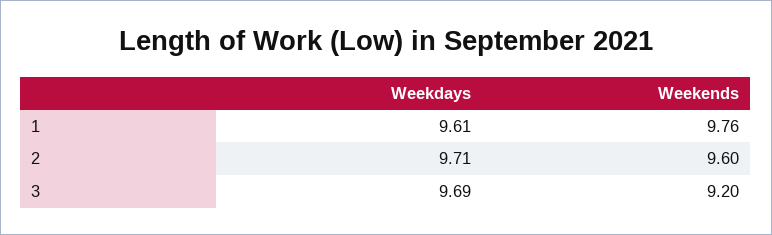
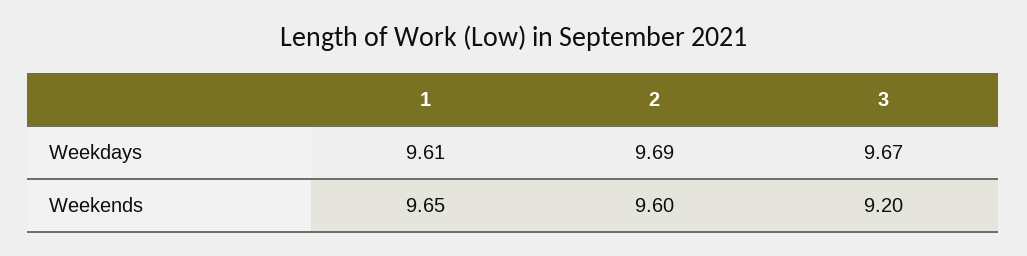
  {
    "Weekdays": {
      "1": 9.61,
-     "2": 9.71,
+     "2": 9.69,
-     "3": 9.69
+     "3": 9.67
    },
    "Weekends": {
-     "1": 9.76,
+     "1": 9.65,
      "2": 9.6,
      "3": 9.2
    }
  }

